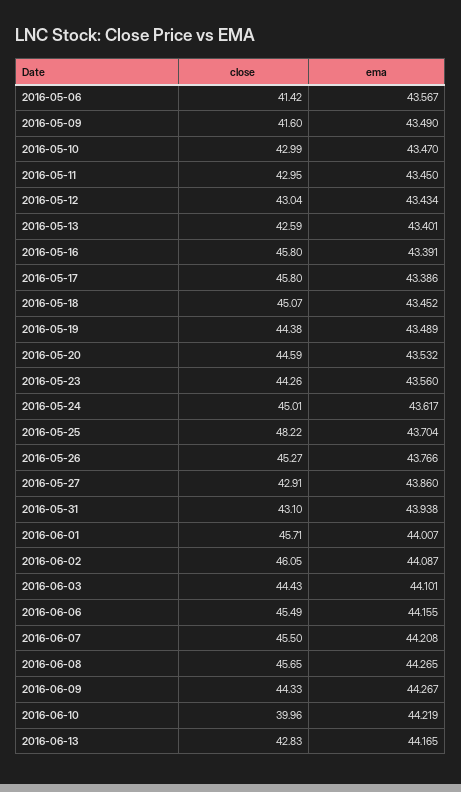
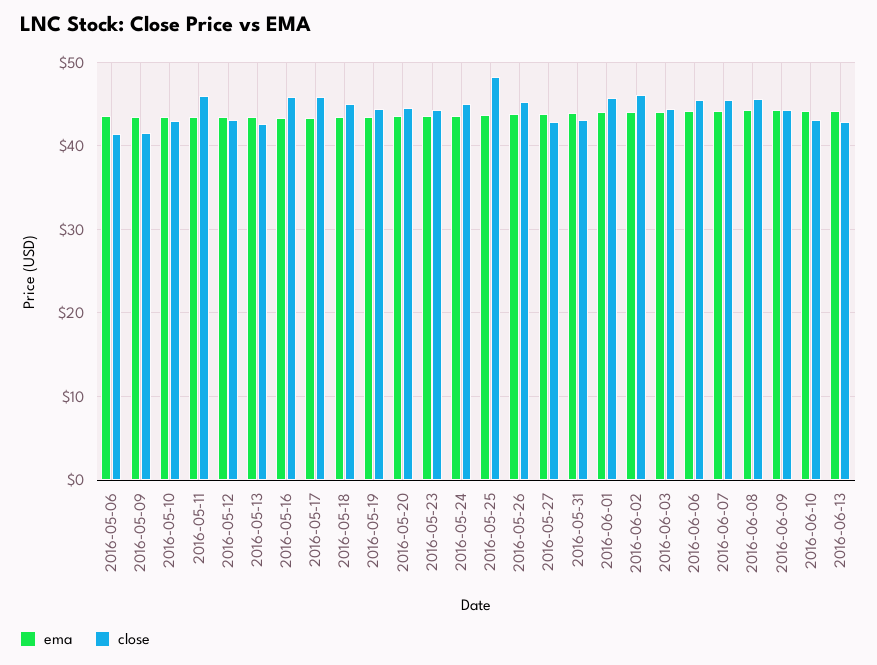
  {
    "close": {
      "2016-05-06": 41.42,
      "2016-05-09": 41.6,
      "2016-05-10": 42.99,
-     "2016-05-11": 42.95,
+     "2016-05-11": 46,
      "2016-05-12": 43.04,
      "2016-05-13": 42.59,
      "2016-05-16": 45.8,
      "2016-05-17": 45.8,
      "2016-05-18": 45.07,
      "2016-05-19": 44.38,
      "2016-05-20": 44.59,
      "2016-05-23": 44.26,
      "2016-05-24": 45.01,
      "2016-05-25": 48.22,
      "2016-05-26": 45.27,
      "2016-05-27": 42.91,
      "2016-05-31": 43.1,
      "2016-06-01": 45.71,
      "2016-06-02": 46.05,
      "2016-06-03": 44.43,
      "2016-06-06": 45.49,
      "2016-06-07": 45.5,
      "2016-06-08": 45.65,
      "2016-06-09": 44.33,
-     "2016-06-10": 39.96,
+     "2016-06-10": 43,
      "2016-06-13": 42.83
    },
    "ema": {
      "2016-05-06": 43.567,
      "2016-05-09": 43.49,
      "2016-05-10": 43.47,
      "2016-05-11": 43.45,
      "2016-05-12": 43.434,
      "2016-05-13": 43.401,
      "2016-05-16": 43.391,
      "2016-05-17": 43.386,
      "2016-05-18": 43.452,
      "2016-05-19": 43.489,
      "2016-05-20": 43.532,
      "2016-05-23": 43.56,
      "2016-05-24": 43.617,
      "2016-05-25": 43.704,
      "2016-05-26": 43.766,
      "2016-05-27": 43.86,
      "2016-05-31": 43.938,
      "2016-06-01": 44.007,
      "2016-06-02": 44.087,
      "2016-06-03": 44.101,
      "2016-06-06": 44.155,
      "2016-06-07": 44.208,
      "2016-06-08": 44.265,
      "2016-06-09": 44.267,
      "2016-06-10": 44.219,
      "2016-06-13": 44.165
    }
  }

